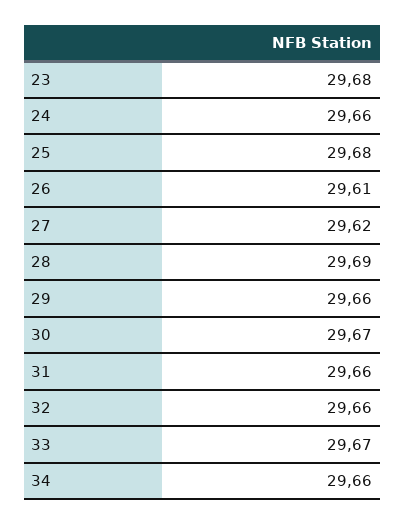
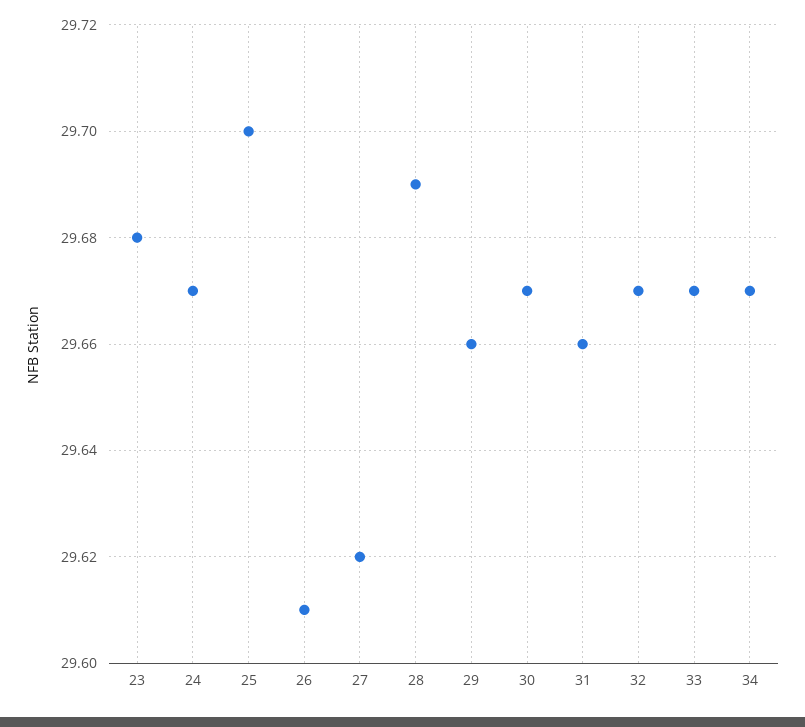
  {
    "23": 29.68,
-   "24": 29.66,
+   "24": 29.67,
-   "25": 29.68,
+   "25": 29.7,
    "26": 29.61,
    "27": 29.62,
    "28": 29.69,
    "29": 29.66,
    "30": 29.67,
    "31": 29.66,
-   "32": 29.66,
+   "32": 29.67,
    "33": 29.67,
-   "34": 29.66
+   "34": 29.67
  }

